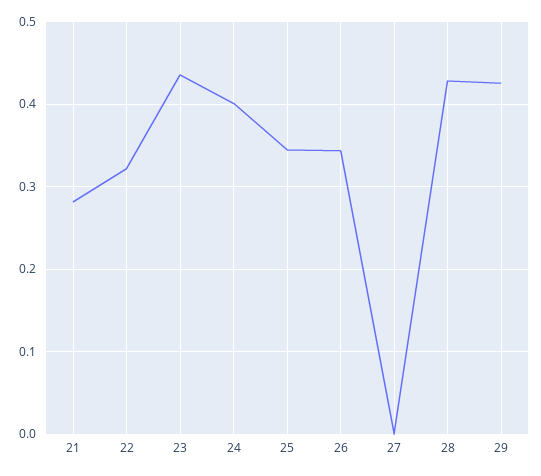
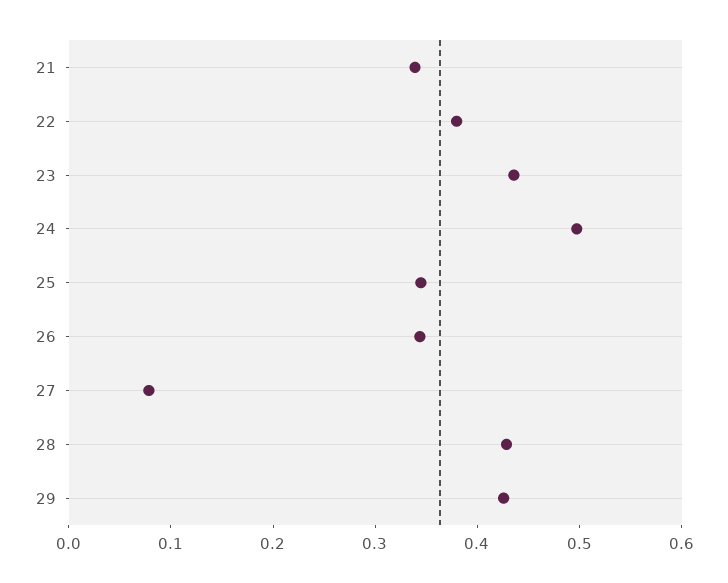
  {
-   "21": 0.28,
+   "21": 0.34,
-   "22": 0.32,
+   "22": 0.38,
    "23": 0.44,
-   "24": 0.4,
+   "24": 0.5,
    "25": 0.34,
    "26": 0.34,
-   "27": 0,
+   "27": 0.08,
    "28": 0.43,
    "29": 0.43
  }

